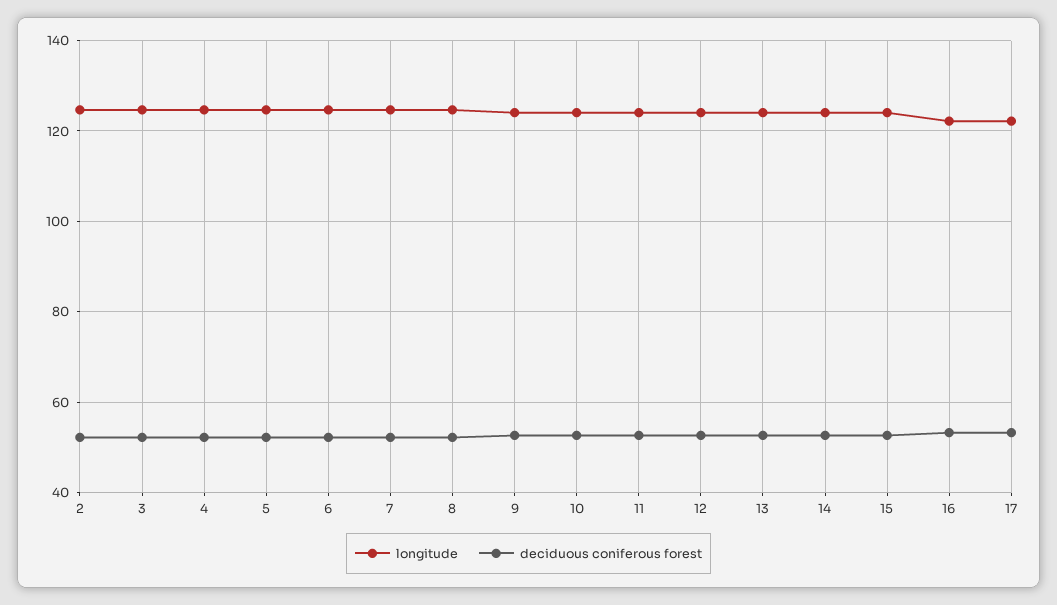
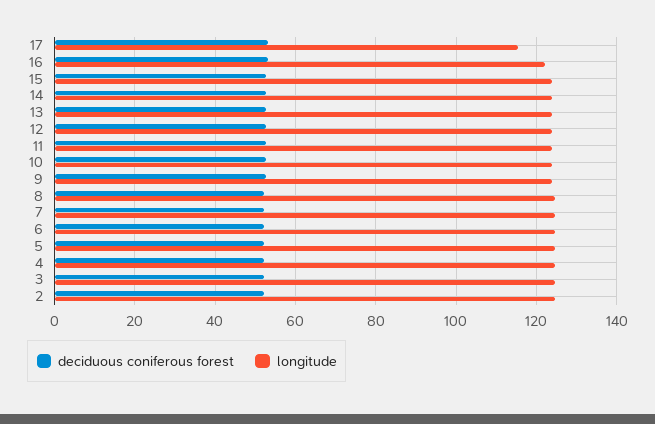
  {
    "longitude": {
      "2": 124,
      "3": 124,
      "4": 124,
      "5": 124,
      "6": 124,
      "7": 124,
      "8": 124,
      "9": 124,
      "10": 124,
      "11": 124,
      "12": 124,
      "13": 124,
      "14": 124,
      "15": 124,
      "16": 122,
-     "17": 122
+     "17": 116
    },
    "deciduous coniferous forest": {
      "2": 52,
      "3": 52,
      "4": 52,
      "5": 52,
      "6": 52,
      "7": 52,
      "8": 52,
      "9": 52,
      "10": 52,
      "11": 52,
      "12": 52,
      "13": 52,
      "14": 52,
      "15": 52,
      "16": 54,
      "17": 54
    }
  }

